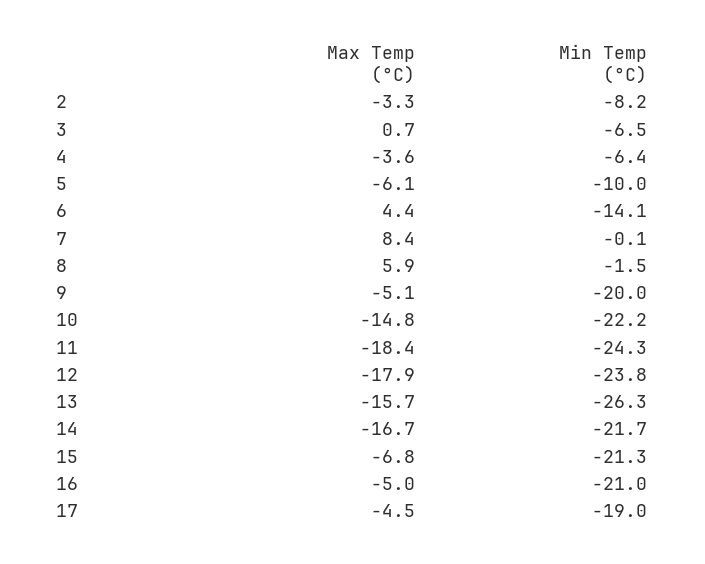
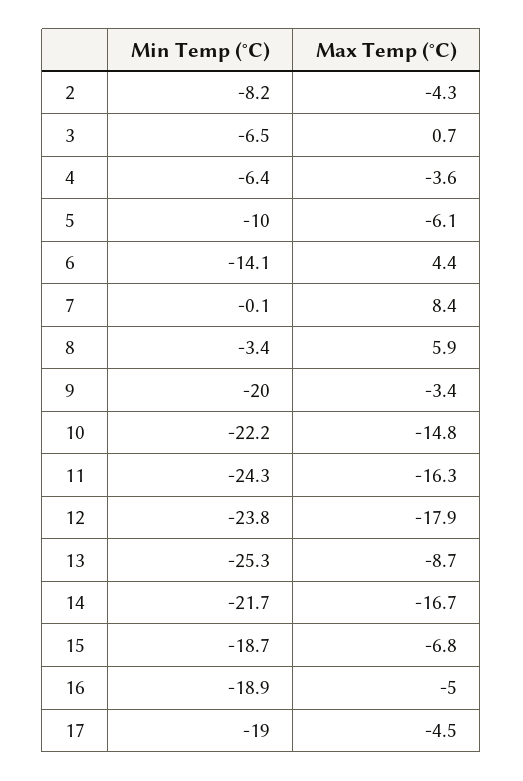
  {
    "Max Temp (°C)": {
-     "2": -3.3,
+     "2": -4.3,
      "3": 0.7,
      "4": -3.6,
      "5": -6.1,
      "6": 4.4,
      "7": 8.4,
      "8": 5.9,
-     "9": -5.1,
+     "9": -3.4,
      "10": -14.8,
-     "11": -18.4,
+     "11": -16.3,
      "12": -17.9,
-     "13": -15.7,
+     "13": -8.7,
      "14": -16.7,
      "15": -6.8,
      "16": -5,
      "17": -4.5
    },
    "Min Temp (°C)": {
      "2": -8.2,
      "3": -6.5,
      "4": -6.4,
      "5": -10,
      "6": -14.1,
      "7": -0.1,
-     "8": -1.5,
+     "8": -3.4,
      "9": -20,
      "10": -22.2,
      "11": -24.3,
      "12": -23.8,
-     "13": -26.3,
+     "13": -25.3,
      "14": -21.7,
-     "15": -21.3,
+     "15": -18.7,
-     "16": -21,
+     "16": -18.9,
      "17": -19
    }
  }

